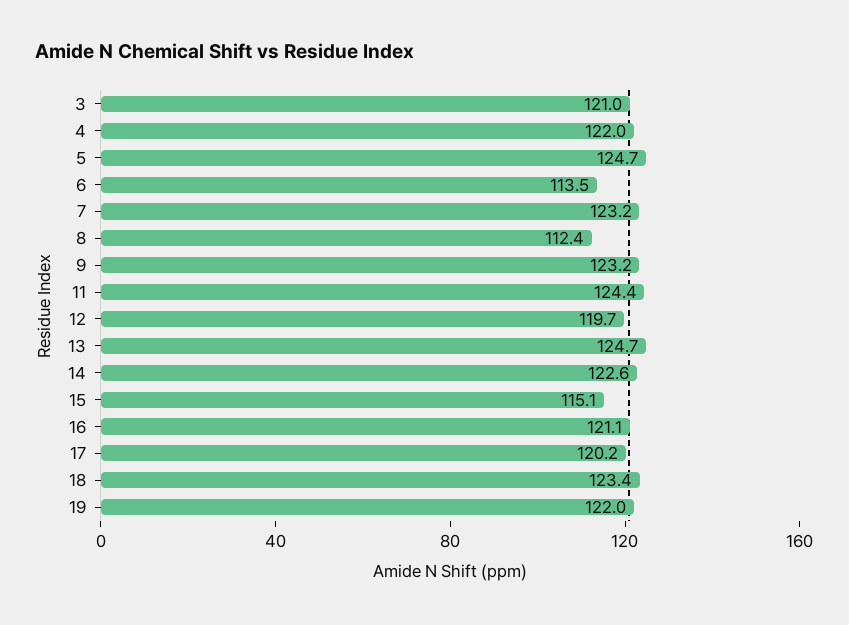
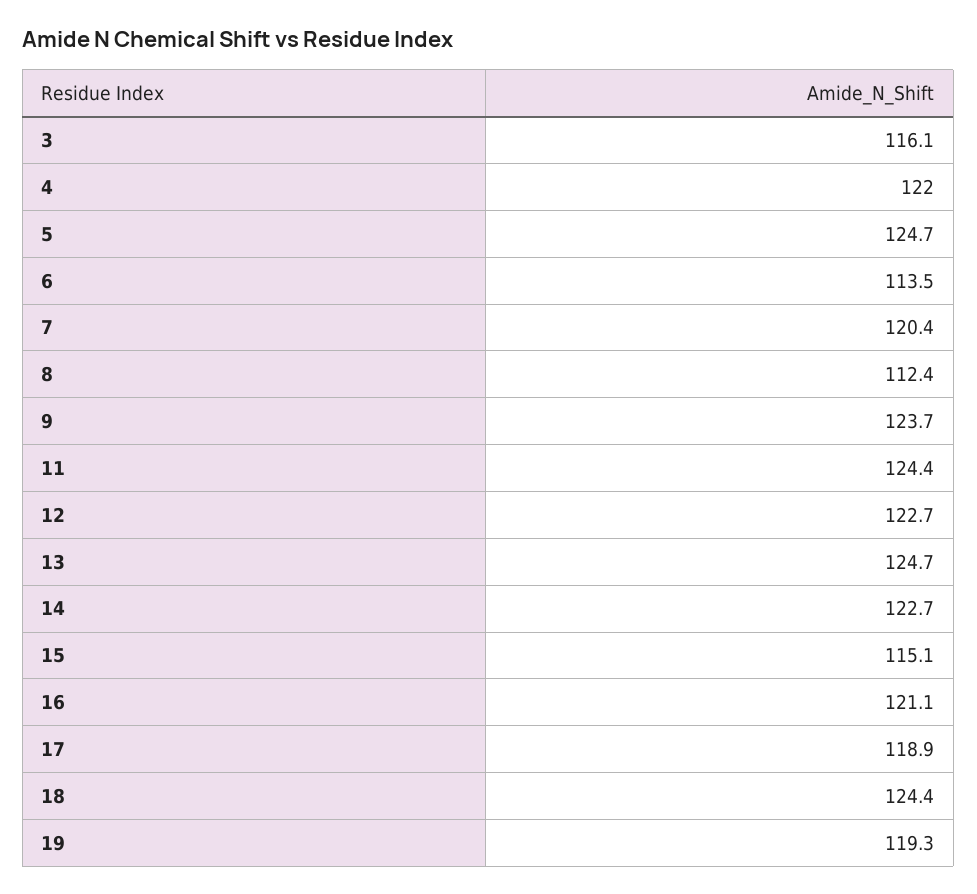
  {
-   "3": 121,
+   "3": 116.1,
    "4": 122,
    "5": 124.7,
    "6": 113.5,
-   "7": 123.2,
+   "7": 120.4,
    "8": 112.4,
-   "9": 123.2,
+   "9": 123.7,
    "11": 124.4,
-   "12": 119.7,
+   "12": 122.7,
    "13": 124.7,
-   "14": 122.6,
+   "14": 122.7,
    "15": 115.1,
    "16": 121.1,
-   "17": 120.2,
+   "17": 118.9,
-   "18": 123.4,
+   "18": 124.4,
-   "19": 122
+   "19": 119.3
  }

